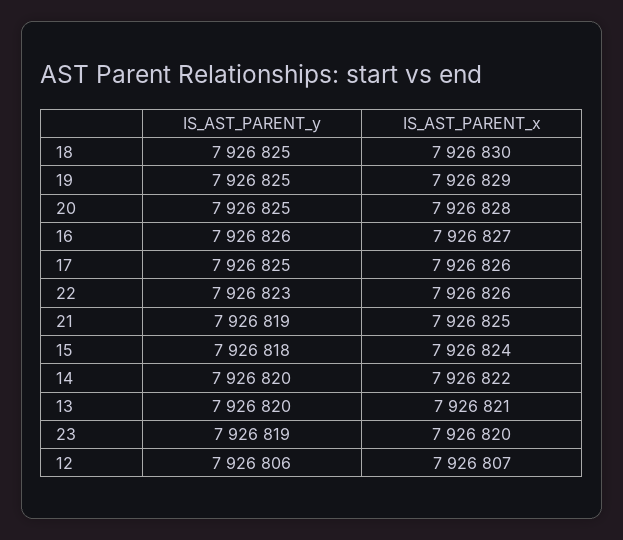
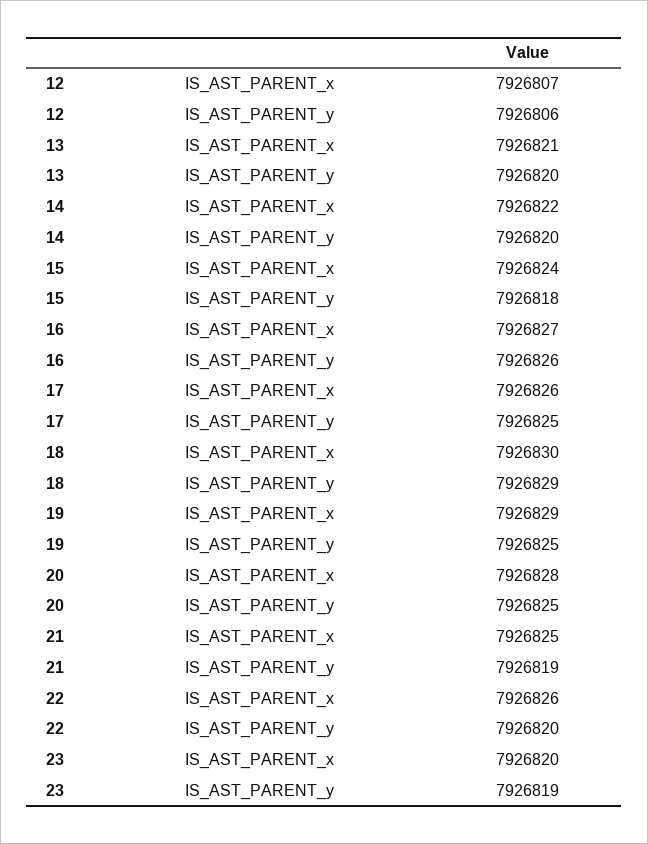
  {
    "IS_AST_PARENT_y": {
-     "18": 7926825,
+     "18": 7926829,
      "19": 7926825,
      "20": 7926825,
      "16": 7926826,
      "17": 7926825,
-     "22": 7926823,
+     "22": 7926820,
      "21": 7926819,
      "15": 7926818,
      "14": 7926820,
      "13": 7926820,
      "23": 7926819,
      "12": 7926806
    },
    "IS_AST_PARENT_x": {
      "18": 7926830,
      "19": 7926829,
      "20": 7926828,
      "16": 7926827,
      "17": 7926826,
      "22": 7926826,
      "21": 7926825,
      "15": 7926824,
      "14": 7926822,
      "13": 7926821,
      "23": 7926820,
      "12": 7926807
    }
  }

